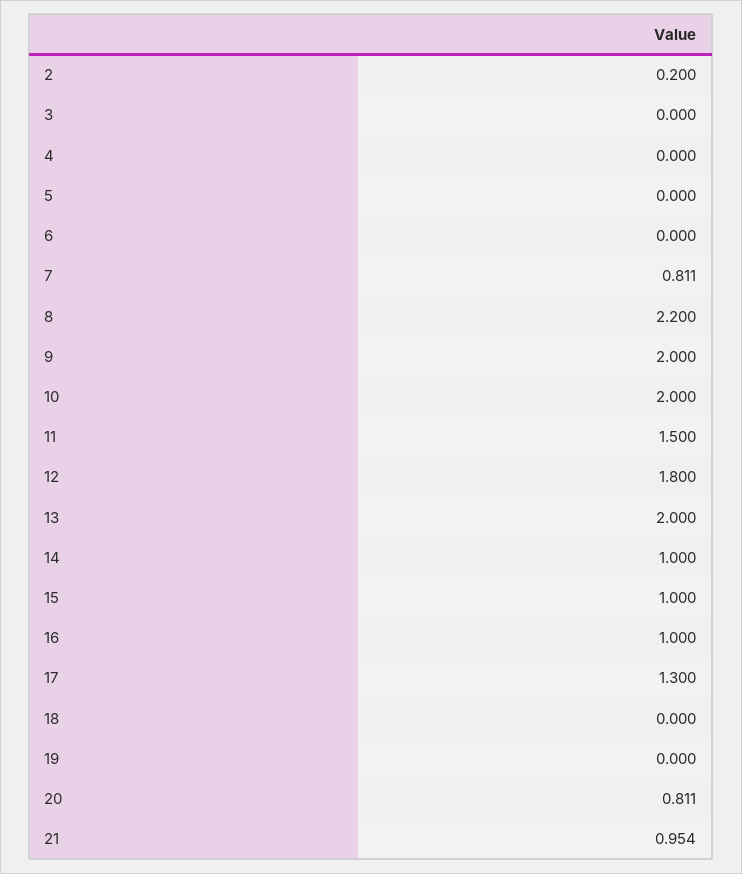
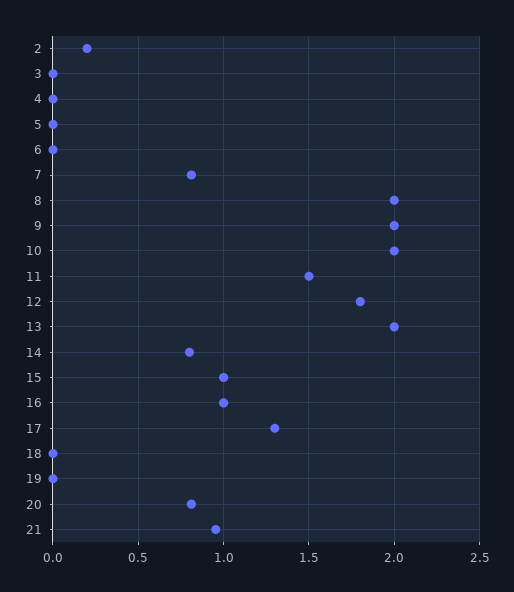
  {
    "2": 0.2,
    "3": 0,
    "4": 0,
    "5": 0,
    "6": 0,
    "7": 0.811,
-   "8": 2.2,
+   "8": 2,
    "9": 2,
    "10": 2,
    "11": 1.5,
    "12": 1.8,
    "13": 2,
-   "14": 1,
+   "14": 0.8,
    "15": 1,
    "16": 1,
    "17": 1.3,
    "18": 0,
    "19": 0,
    "20": 0.811,
    "21": 0.954
  }

